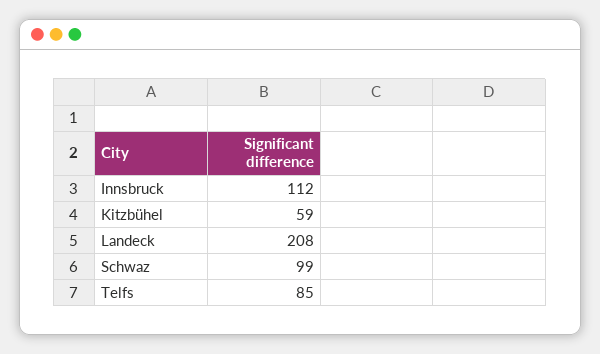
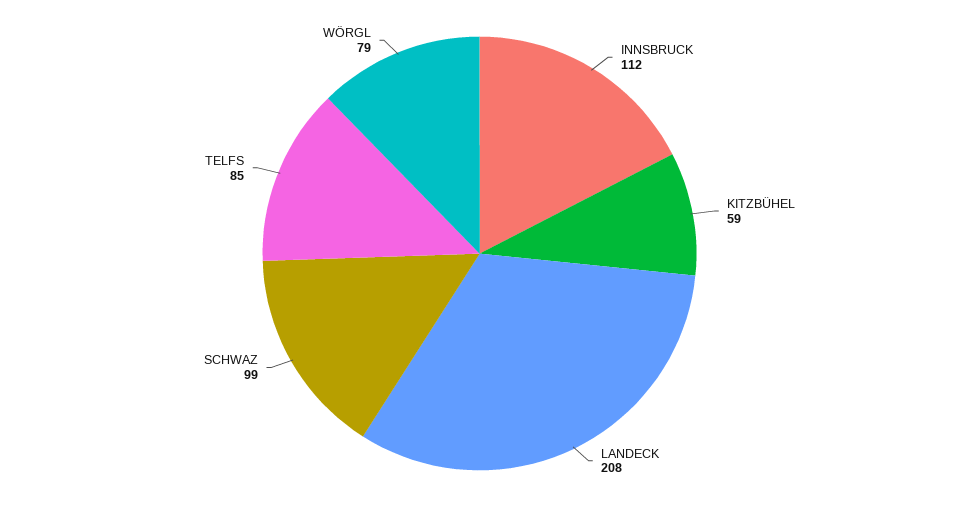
  {
    "Innsbruck": 112,
    "Kitzbühel": 59,
    "Landeck": 208,
    "Schwaz": 99,
-   "Telfs": 85
+   "Telfs": 85,
+   "WÖRGL": 79
  }

